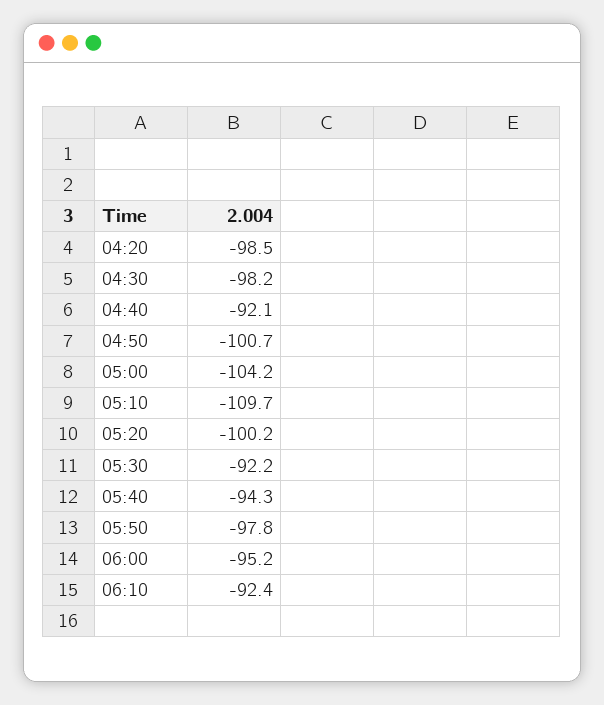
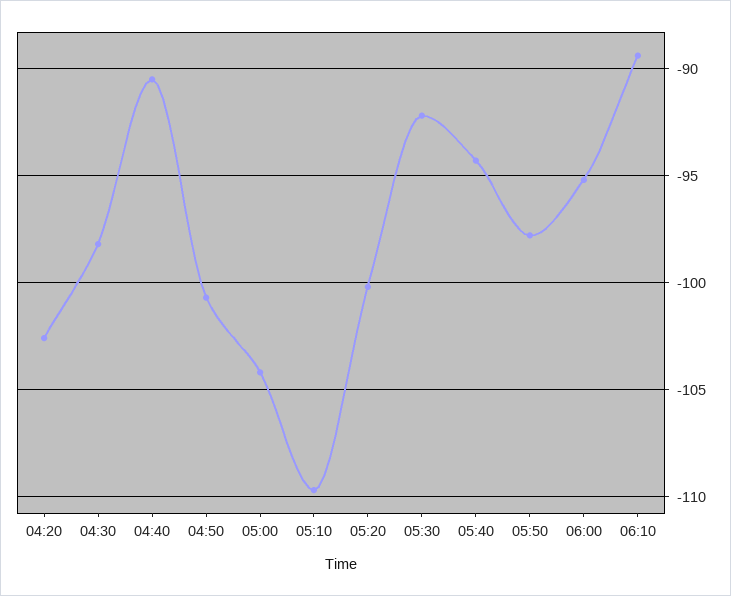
  {
-   "04:20": -98.5,
+   "04:20": -102.5,
    "04:30": -98.2,
-   "04:40": -92.1,
+   "04:40": -90.5,
    "04:50": -100.7,
    "05:00": -104.2,
    "05:10": -109.7,
    "05:20": -100.2,
    "05:30": -92.2,
    "05:40": -94.3,
    "05:50": -97.8,
    "06:00": -95.2,
-   "06:10": -92.4
+   "06:10": -89.5
  }

